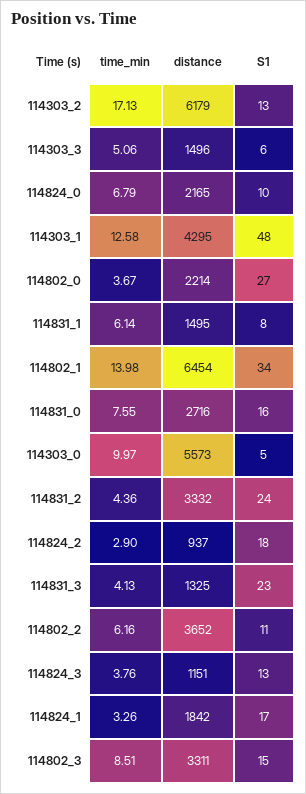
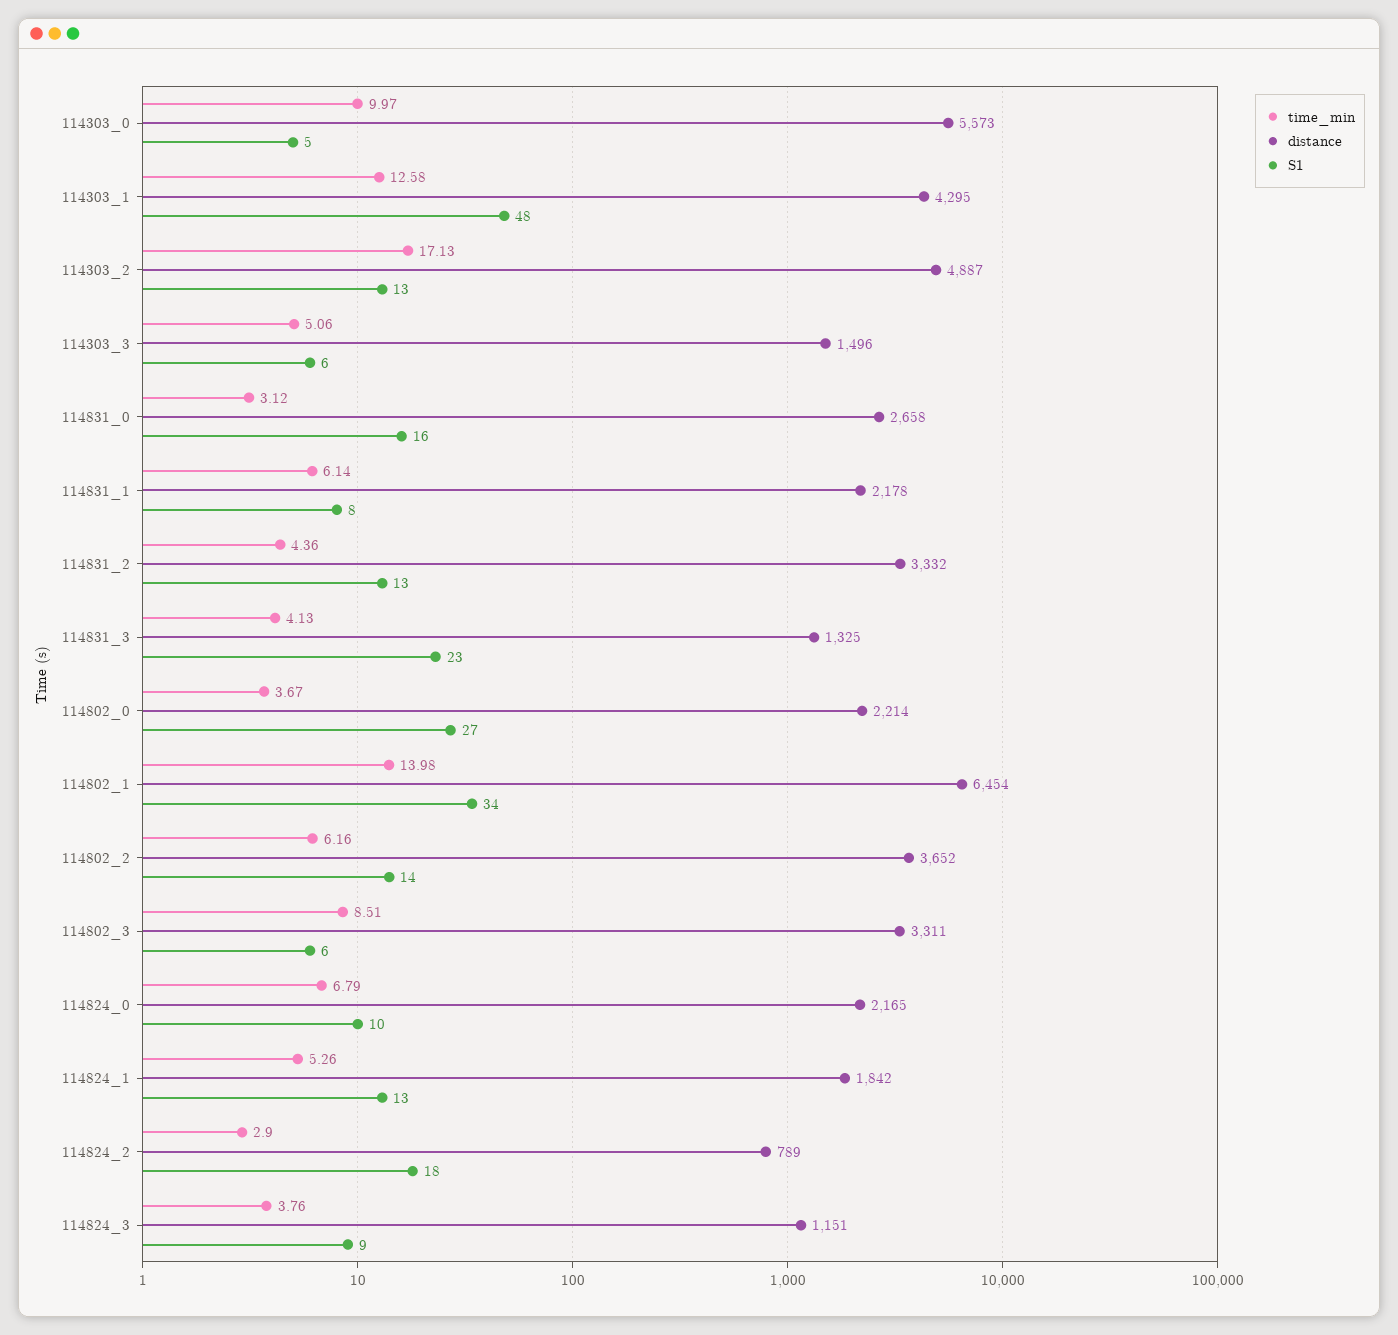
  {
    "time_min": {
      "114303_2": 17.13,
      "114303_3": 5.06,
      "114824_0": 6.79,
      "114303_1": 12.58,
      "114802_0": 3.67,
      "114831_1": 6.14,
      "114802_1": 13.98,
-     "114831_0": 7.55,
+     "114831_0": 3.12,
      "114303_0": 9.97,
      "114831_2": 4.36,
      "114824_2": 2.9,
      "114831_3": 4.13,
      "114802_2": 6.16,
      "114824_3": 3.76,
-     "114824_1": 3.26,
+     "114824_1": 5.26,
      "114802_3": 8.51
    },
    "distance": {
-     "114303_2": 6179,
+     "114303_2": 4887,
      "114303_3": 1496,
      "114824_0": 2165,
      "114303_1": 4295,
      "114802_0": 2214,
-     "114831_1": 1495,
+     "114831_1": 2178,
      "114802_1": 6454,
-     "114831_0": 2716,
+     "114831_0": 2658,
      "114303_0": 5573,
      "114831_2": 3332,
-     "114824_2": 937,
+     "114824_2": 789,
      "114831_3": 1325,
      "114802_2": 3652,
      "114824_3": 1151,
      "114824_1": 1842,
      "114802_3": 3311
    },
    "S1": {
      "114303_2": 13,
      "114303_3": 6,
      "114824_0": 10,
      "114303_1": 48,
      "114802_0": 27,
      "114831_1": 8,
      "114802_1": 34,
      "114831_0": 16,
      "114303_0": 5,
-     "114831_2": 24,
+     "114831_2": 13,
      "114824_2": 18,
      "114831_3": 23,
-     "114802_2": 11,
+     "114802_2": 14,
-     "114824_3": 13,
+     "114824_3": 9,
-     "114824_1": 17,
+     "114824_1": 13,
-     "114802_3": 15
+     "114802_3": 6
    }
  }

